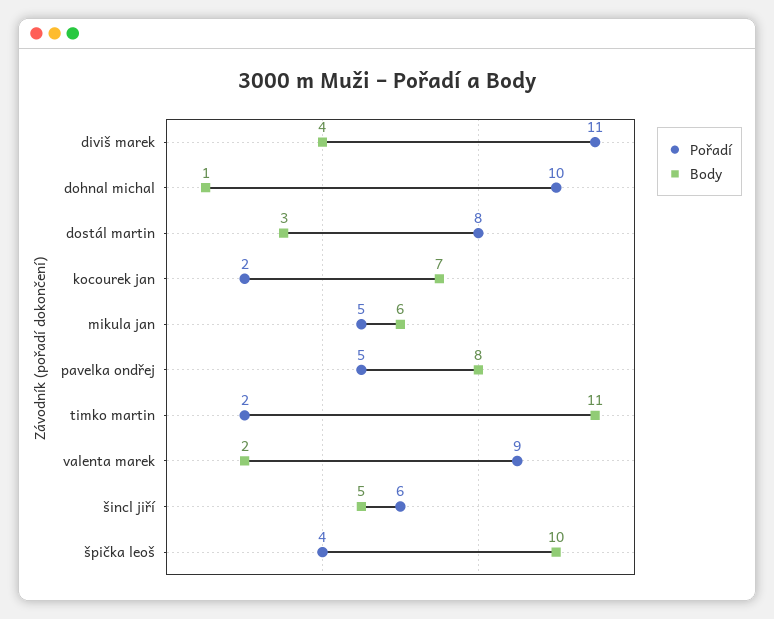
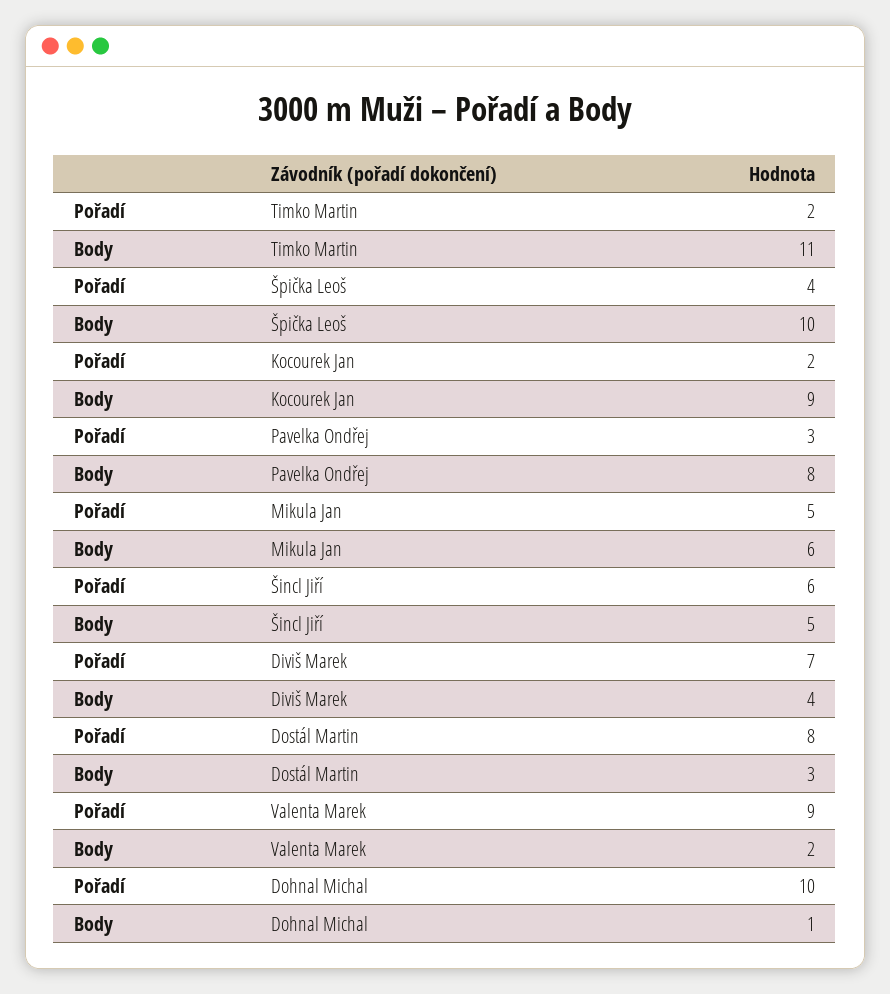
  {
    "Pořadí": {
-     "diviš marek": 11,
+     "diviš marek": 7,
      "dohnal michal": 10,
      "dostál martin": 8,
      "kocourek jan": 2,
      "mikula jan": 5,
-     "pavelka ondřej": 5,
+     "pavelka ondřej": 3,
      "timko martin": 2,
      "valenta marek": 9,
      "šincl jiří": 6,
      "špička leoš": 4
    },
    "Body": {
      "diviš marek": 4,
      "dohnal michal": 1,
      "dostál martin": 3,
-     "kocourek jan": 7,
+     "kocourek jan": 9,
      "mikula jan": 6,
      "pavelka ondřej": 8,
      "timko martin": 11,
      "valenta marek": 2,
      "šincl jiří": 5,
      "špička leoš": 10
    }
  }

